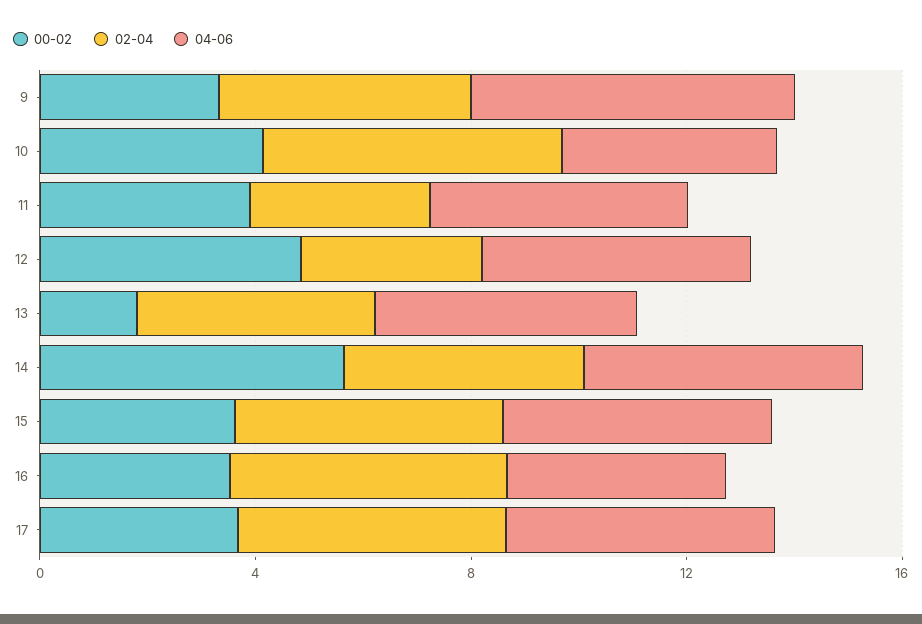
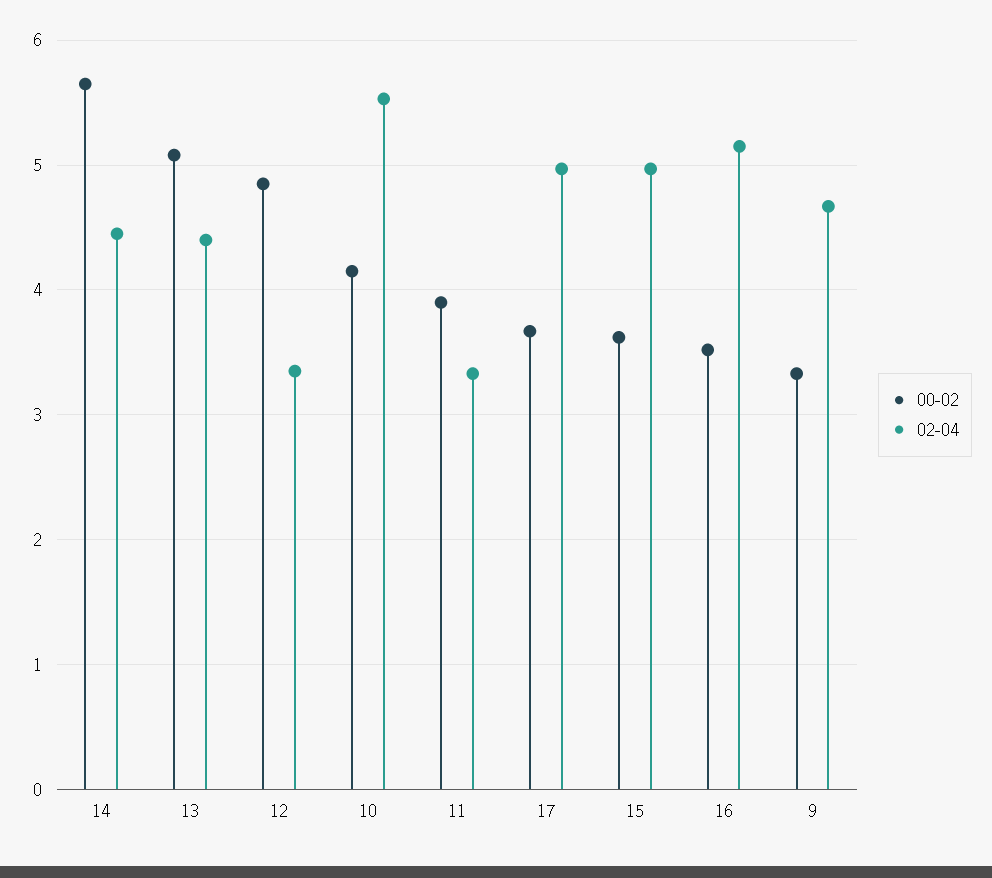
  {
    "00-02": {
      "9": 3.3,
      "10": 4.2,
      "11": 3.9,
      "12": 4.9,
-     "13": 2,
+     "13": 5.1,
      "14": 5.7,
      "15": 3.6,
      "16": 3.5,
      "17": 3.7
    },
    "02-04": {
      "9": 4.7,
      "10": 5.5,
      "11": 3.3,
      "12": 3.4,
      "13": 4.4,
      "14": 4.5,
      "15": 5,
      "16": 5.2,
      "17": 5
-   },
+   }
-   "04-06": {
-     "9": 6,
-     "10": 4,
-     "11": 5,
-     "12": 5,
-     "13": 5,
-     "14": 5,
-     "15": 5,
-     "16": 4,
-     "17": 5
-   }
  }

